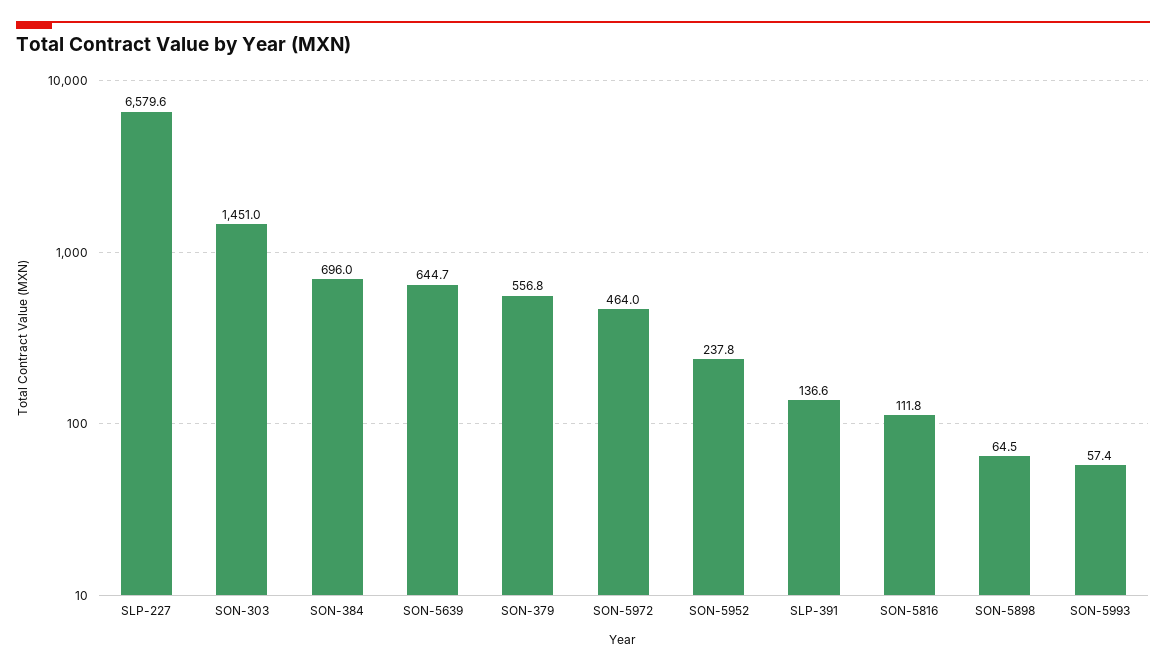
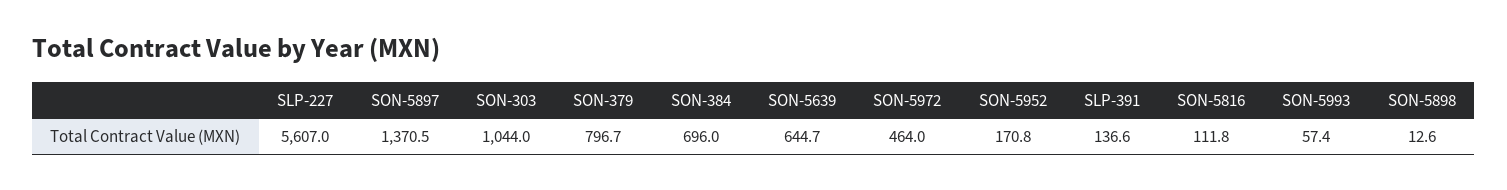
  {
-   "SLP-227": 6579.6,
+   "SLP-227": 5607,
-   "SON-303": 1451,
+   "SON-303": 1044,
    "SON-384": 696,
    "SON-5639": 644.7,
-   "SON-379": 556.8,
+   "SON-379": 796.7,
    "SON-5972": 464,
-   "SON-5952": 237.8,
+   "SON-5952": 170.8,
    "SLP-391": 136.6,
    "SON-5816": 111.8,
-   "SON-5898": 64.5,
+   "SON-5898": 12.6,
-   "SON-5993": 57.4
+   "SON-5993": 57.4,
+   "SON-5897": 1370.5
  }

